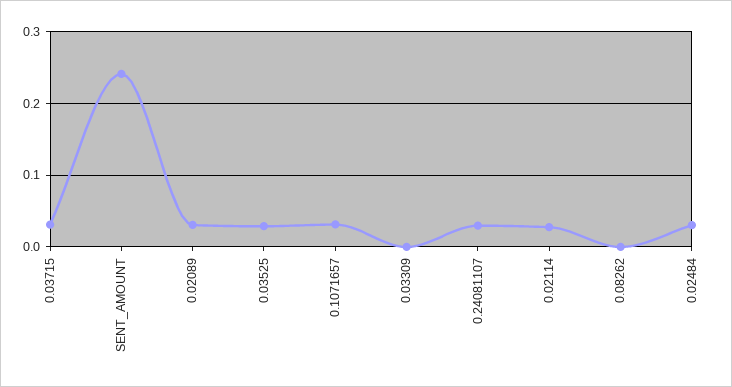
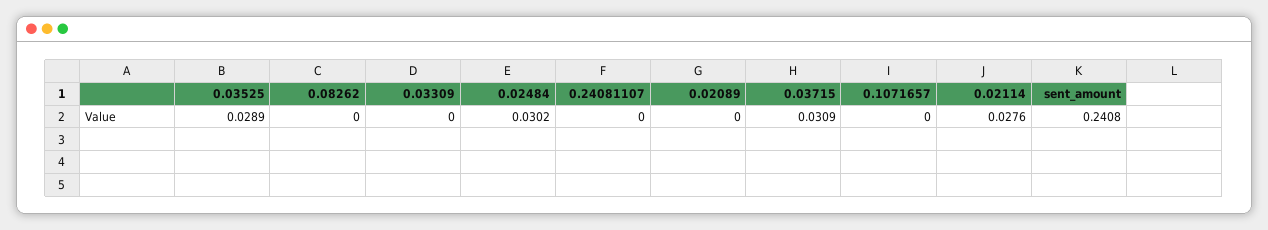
  {
    "0.03715": 0.0309,
    "SENT_AMOUNT": 0.2408,
-   "0.02089": 0.03,
+   "0.02089": 0,
    "0.03525": 0.0289,
-   "0.1071657": 0.03,
+   "0.1071657": 0,
    "0.03309": 0,
-   "0.24081107": 0.03,
+   "0.24081107": 0,
    "0.02114": 0.0276,
    "0.08262": 0,
    "0.02484": 0.0302
  }

